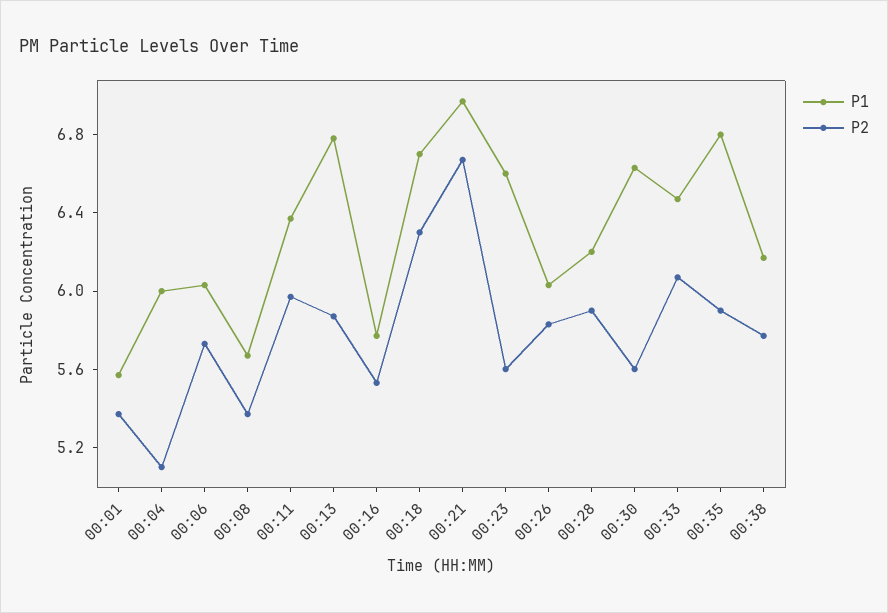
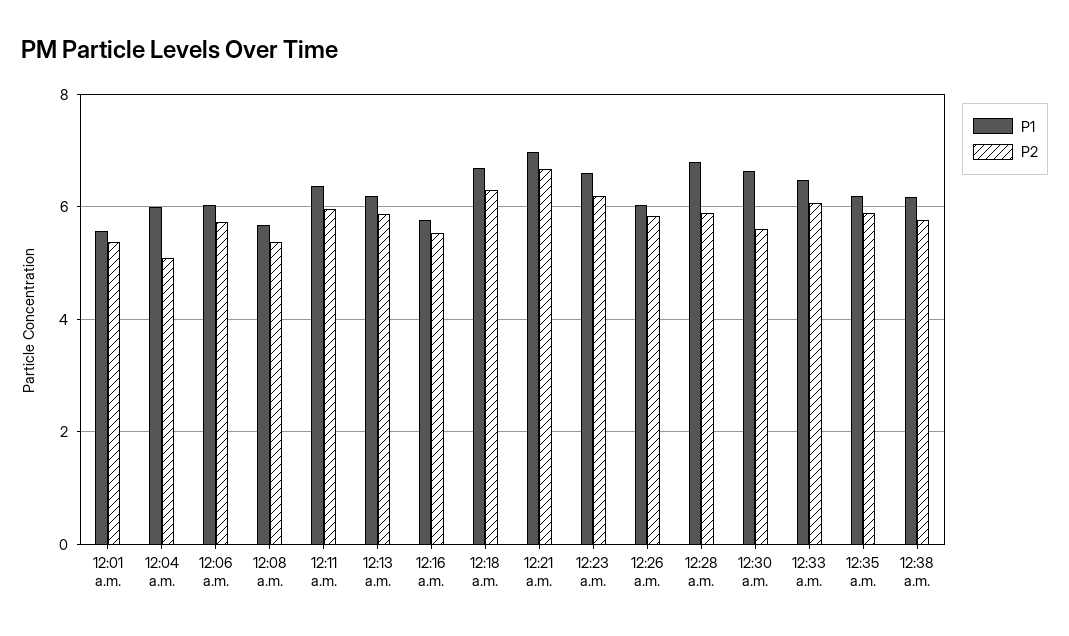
  {
    "P1": {
      "00:01": 5.6,
      "00:04": 6,
      "00:06": 6,
      "00:08": 5.7,
      "00:11": 6.4,
-     "00:13": 6.8,
+     "00:13": 6.2,
      "00:16": 5.8,
      "00:18": 6.7,
      "00:21": 7,
      "00:23": 6.6,
      "00:26": 6,
-     "00:28": 6.2,
+     "00:28": 6.8,
      "00:30": 6.6,
      "00:33": 6.5,
-     "00:35": 6.8,
+     "00:35": 6.2,
      "00:38": 6.2
    },
    "P2": {
      "00:01": 5.4,
      "00:04": 5.1,
      "00:06": 5.7,
      "00:08": 5.4,
      "00:11": 6,
      "00:13": 5.9,
      "00:16": 5.5,
      "00:18": 6.3,
      "00:21": 6.7,
-     "00:23": 5.6,
+     "00:23": 6.2,
      "00:26": 5.8,
      "00:28": 5.9,
      "00:30": 5.6,
      "00:33": 6.1,
      "00:35": 5.9,
      "00:38": 5.8
    }
  }

